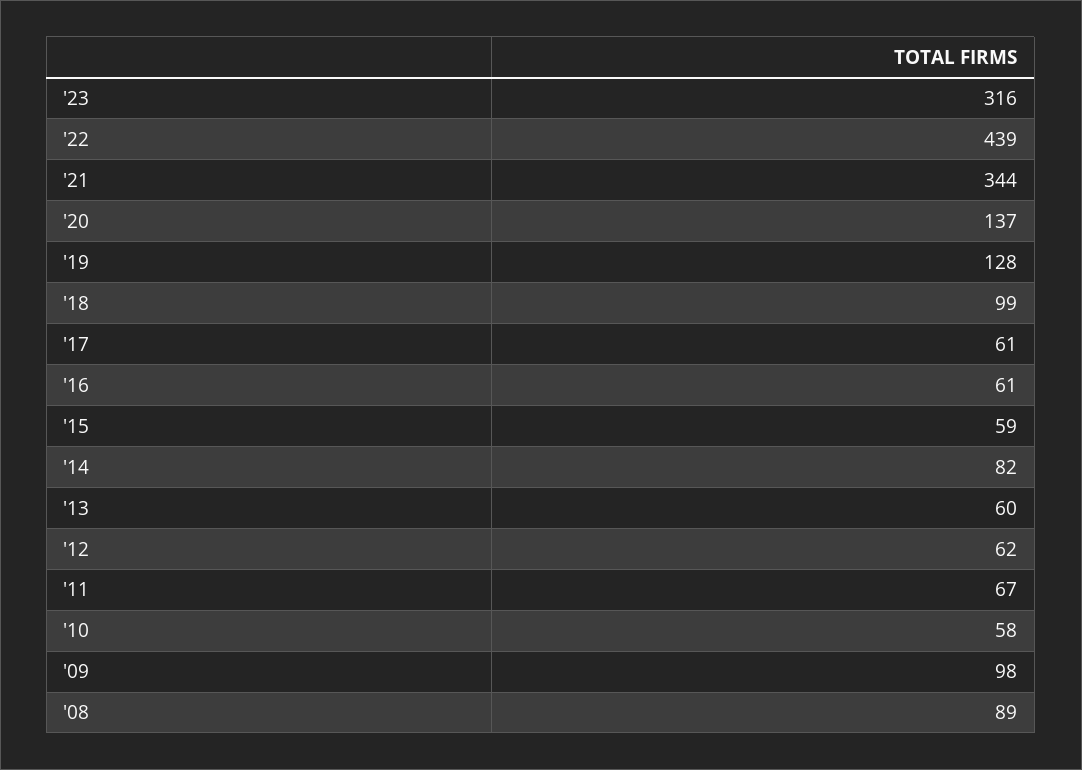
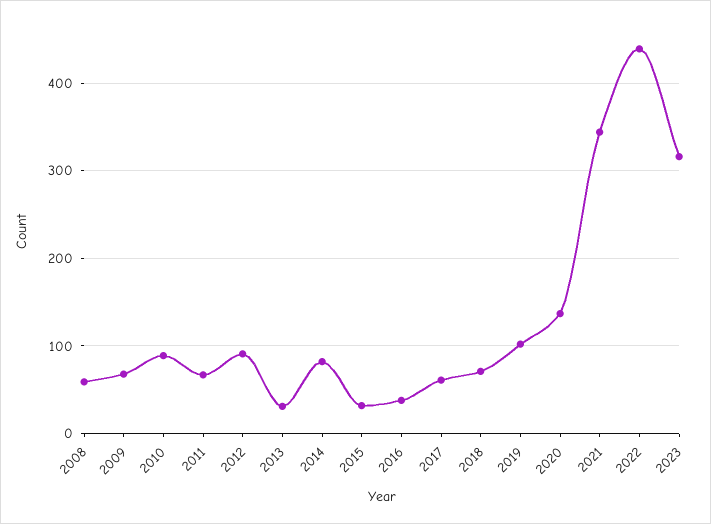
  {
    "'23": 316,
    "'22": 439,
    "'21": 344,
    "'20": 137,
-   "'19": 128,
+   "'19": 100,
-   "'18": 99,
+   "'18": 70,
    "'17": 61,
-   "'16": 61,
+   "'16": 40,
-   "'15": 59,
+   "'15": 30,
    "'14": 82,
-   "'13": 60,
+   "'13": 30,
-   "'12": 62,
+   "'12": 90,
    "'11": 67,
-   "'10": 58,
+   "'10": 90,
-   "'09": 98,
+   "'09": 70,
-   "'08": 89
+   "'08": 60
  }

